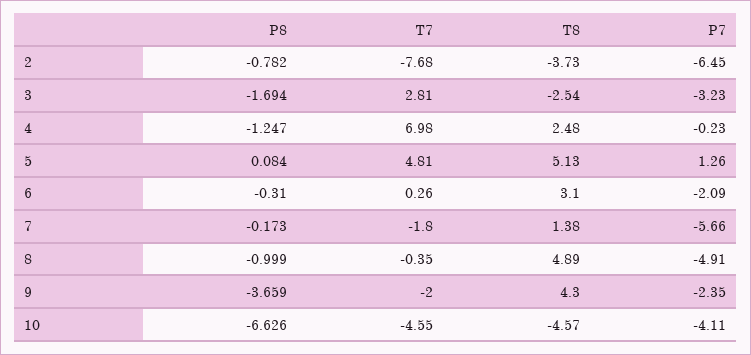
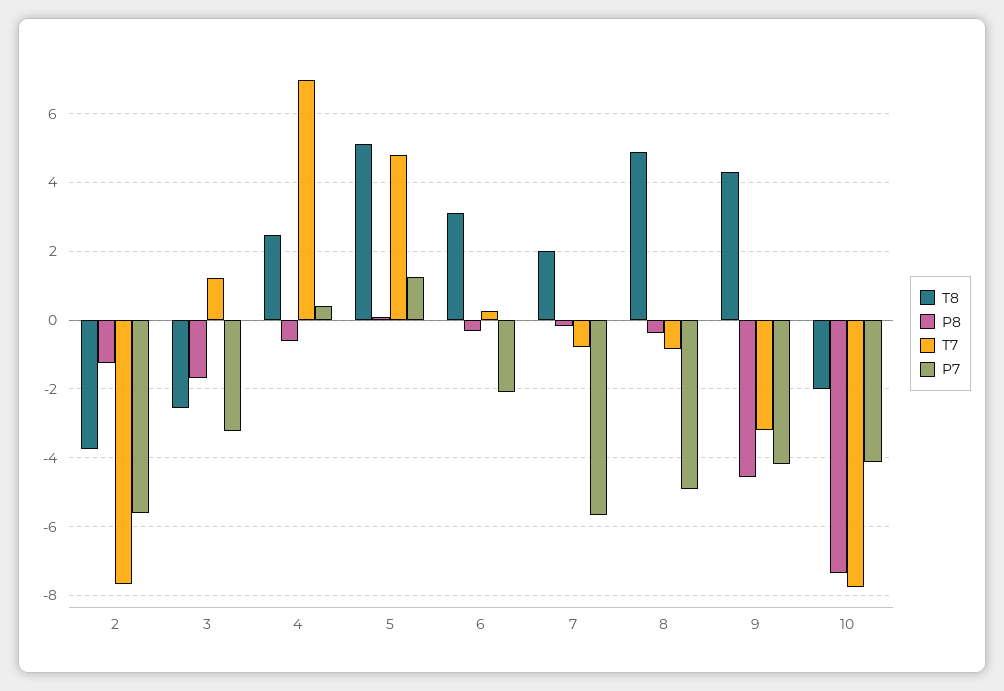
  {
    "P8": {
-     "2": -0.782,
+     "2": -1.2,
      "3": -1.694,
-     "4": -1.247,
+     "4": -0.6,
      "5": 0.084,
      "6": -0.31,
      "7": -0.173,
-     "8": -0.999,
+     "8": -0.4,
-     "9": -3.659,
+     "9": -4.6,
-     "10": -6.626
+     "10": -7.4
    },
    "T7": {
      "2": -7.68,
-     "3": 2.81,
+     "3": 1.2,
      "4": 6.98,
      "5": 4.81,
      "6": 0.26,
-     "7": -1.8,
+     "7": -0.8,
-     "8": -0.35,
+     "8": -0.8,
-     "9": -2,
+     "9": -3.2,
-     "10": -4.55
+     "10": -7.8
    },
    "T8": {
      "2": -3.73,
      "3": -2.54,
      "4": 2.48,
      "5": 5.13,
      "6": 3.1,
-     "7": 1.38,
+     "7": 2,
      "8": 4.89,
      "9": 4.3,
-     "10": -4.57
+     "10": -2
    },
    "P7": {
-     "2": -6.45,
+     "2": -5.6,
      "3": -3.23,
-     "4": -0.23,
+     "4": 0.4,
      "5": 1.26,
      "6": -2.09,
      "7": -5.66,
      "8": -4.91,
-     "9": -2.35,
+     "9": -4.2,
      "10": -4.11
    }
  }

